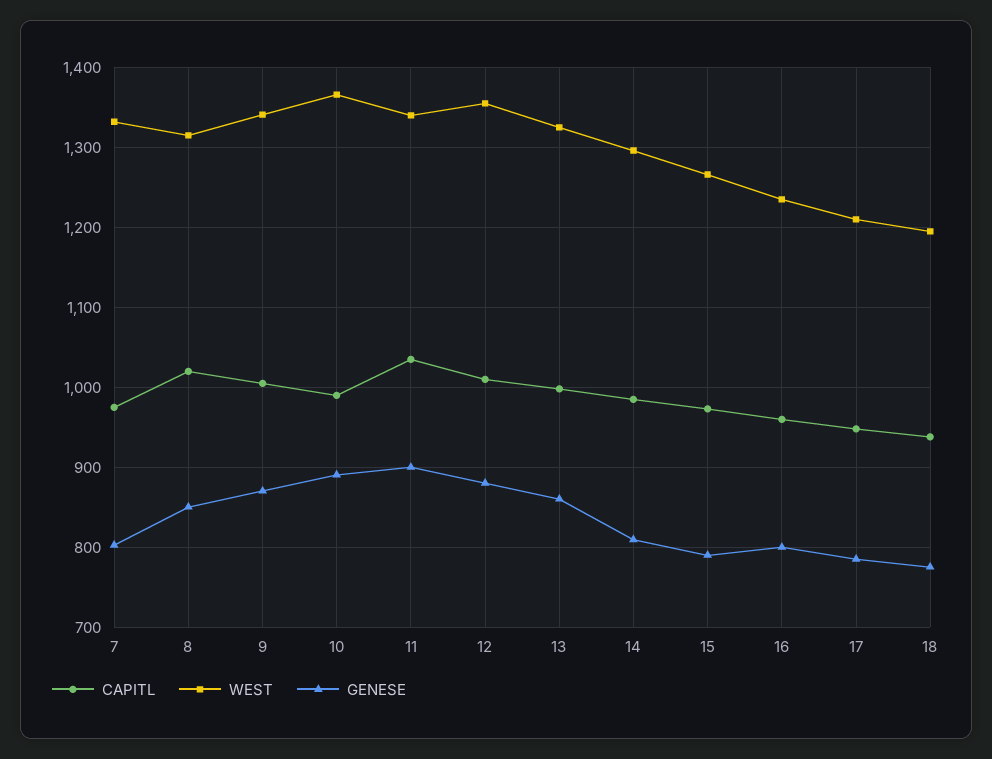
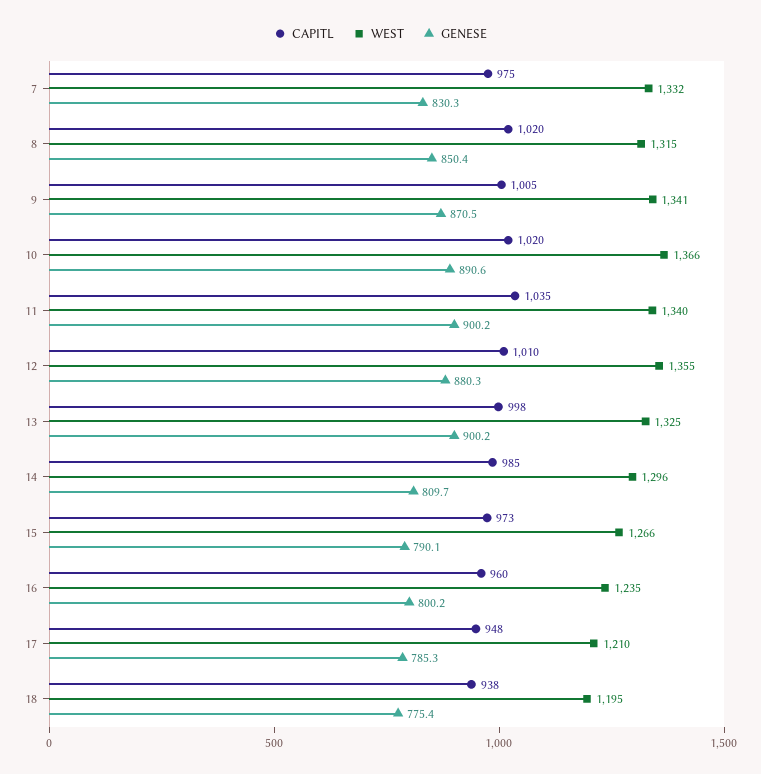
  {
    "CAPITL": {
      "7": 975,
      "8": 1020,
      "9": 1005,
-     "10": 990,
+     "10": 1020,
      "11": 1035,
      "12": 1010,
      "13": 998,
      "14": 985,
      "15": 973,
      "16": 960,
      "17": 948,
      "18": 938
    },
    "WEST": {
      "7": 1332,
      "8": 1315,
      "9": 1341,
      "10": 1366,
      "11": 1340,
      "12": 1355,
      "13": 1325,
      "14": 1296,
      "15": 1266,
      "16": 1235,
      "17": 1210,
      "18": 1195
    },
    "GENESE": {
-     "7": 800,
+     "7": 830.3,
      "8": 850.4,
      "9": 870.5,
      "10": 890.6,
      "11": 900.2,
      "12": 880.3,
-     "13": 860,
+     "13": 900.2,
      "14": 809.7,
      "15": 790.1,
      "16": 800.2,
      "17": 785.3,
      "18": 775.4
    }
  }

